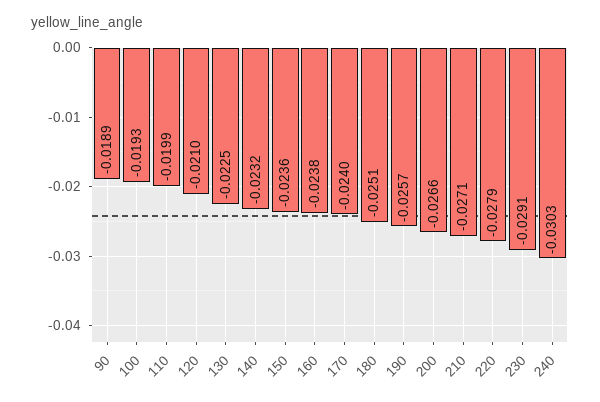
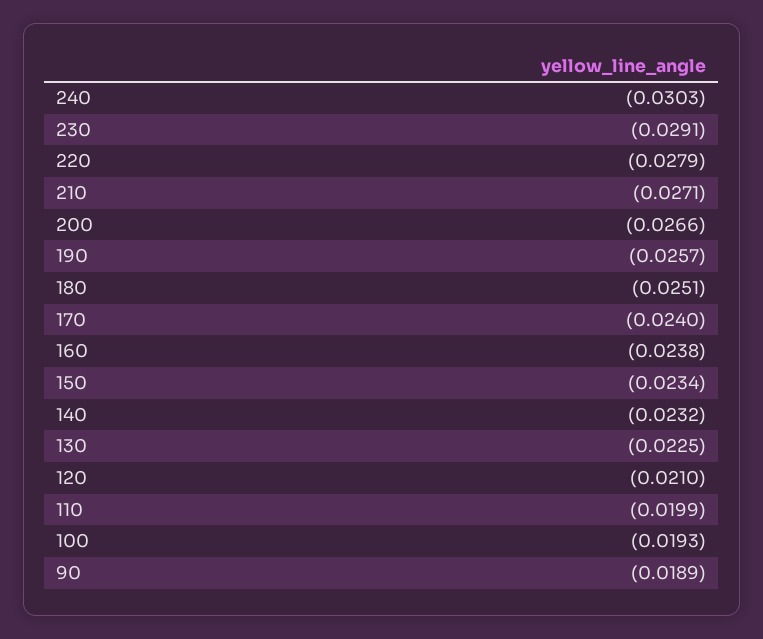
  {
    "90": -0.0189,
    "100": -0.0193,
    "110": -0.0199,
    "120": -0.021,
    "130": -0.0225,
    "140": -0.0232,
-   "150": -0.0236,
+   "150": -0.0234,
    "160": -0.0238,
    "170": -0.024,
    "180": -0.0251,
    "190": -0.0257,
    "200": -0.0266,
    "210": -0.0271,
    "220": -0.0279,
    "230": -0.0291,
    "240": -0.0303
  }

